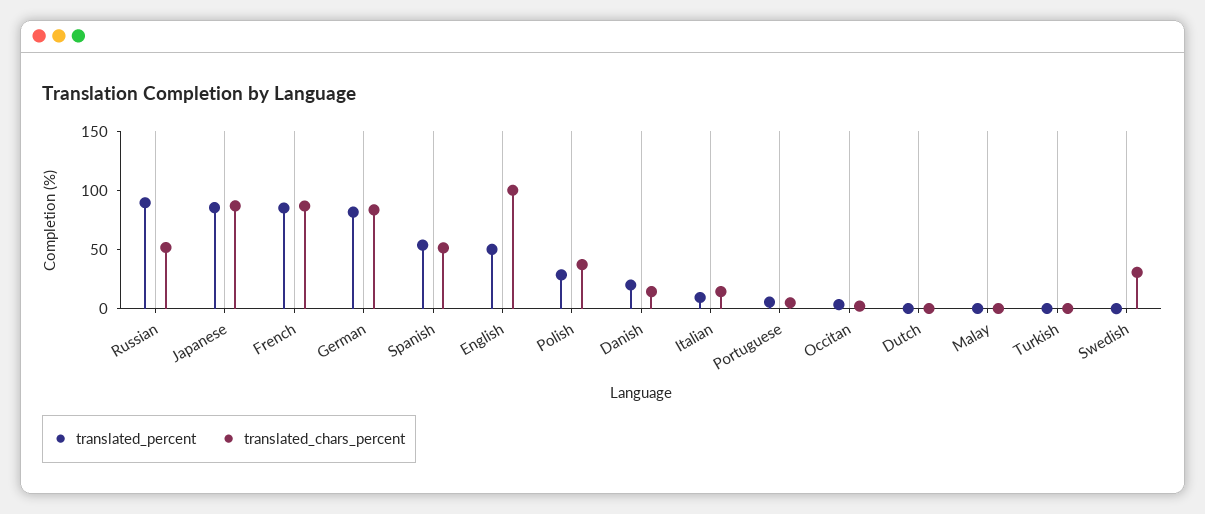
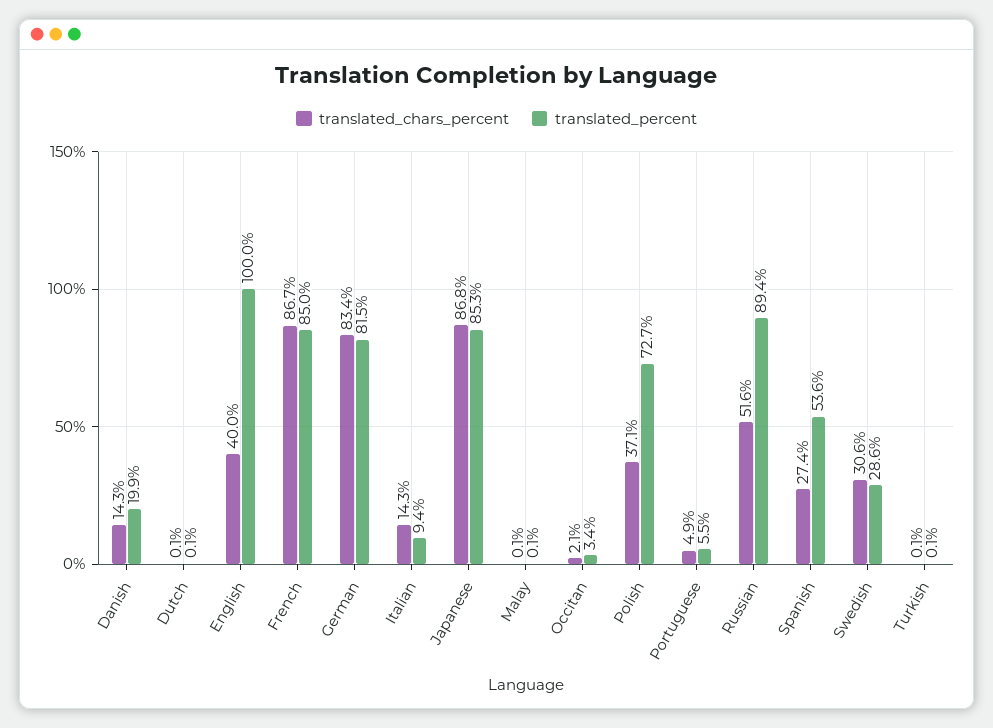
  {
    "translated_percent": {
      "Russian": 89.4,
      "Japanese": 85.3,
      "French": 85,
      "German": 81.5,
      "Spanish": 53.6,
-     "English": 50,
+     "English": 100,
-     "Polish": 30,
+     "Polish": 72.7,
      "Danish": 19.9,
      "Italian": 9.4,
      "Portuguese": 5.5,
      "Occitan": 3.4,
      "Dutch": 0.1,
      "Malay": 0.1,
      "Turkish": 0.1,
-     "Swedish": 0
+     "Swedish": 28.6
    },
    "translated_chars_percent": {
      "Russian": 51.6,
      "Japanese": 86.8,
      "French": 86.7,
      "German": 83.4,
-     "Spanish": 50,
+     "Spanish": 27.4,
-     "English": 100,
+     "English": 40,
      "Polish": 37.1,
      "Danish": 14.3,
      "Italian": 14.3,
      "Portuguese": 4.9,
      "Occitan": 2.1,
      "Dutch": 0.1,
      "Malay": 0.1,
      "Turkish": 0.1,
      "Swedish": 30.6
    }
  }

